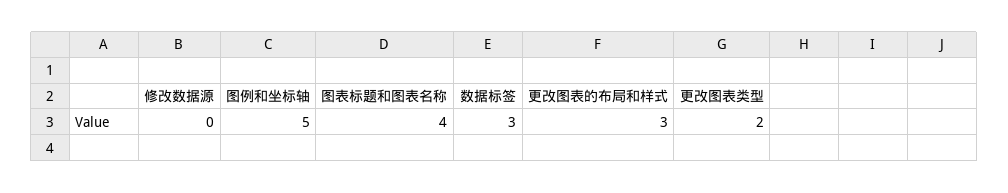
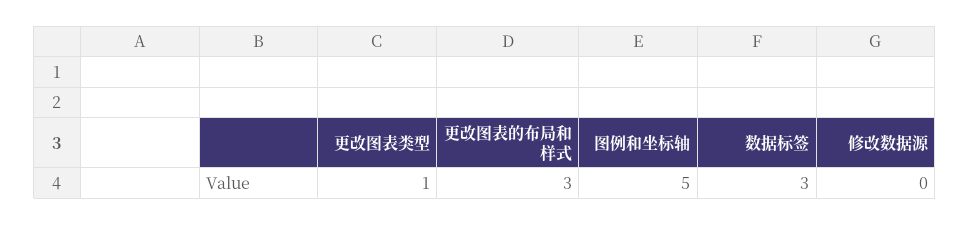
  {
    "修改数据源": 0,
    "图例和坐标轴": 5,
-   "图表标题和图表名称": 4,
    "数据标签": 3,
    "更改图表的布局和样式": 3,
-   "更改图表类型": 2
+   "更改图表类型": 1
  }

